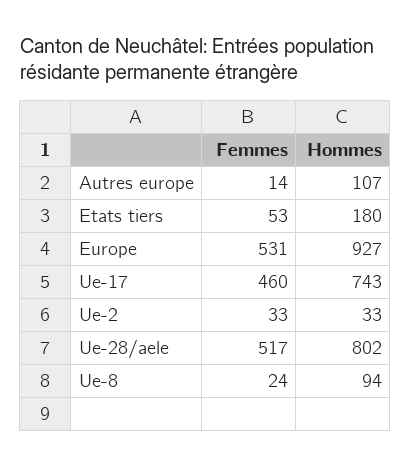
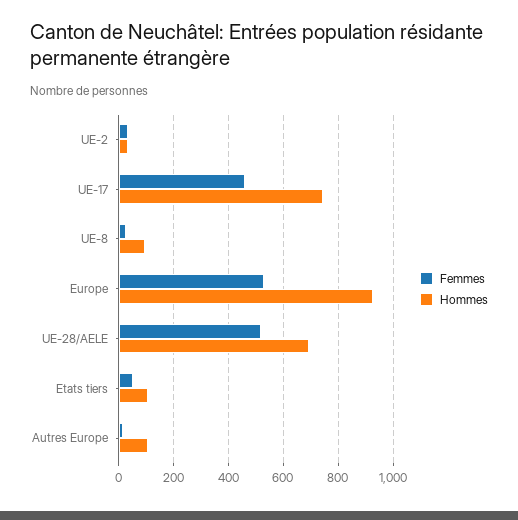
  {
    "Femmes": {
      "Autres europe": 14,
      "Etats tiers": 53,
      "Europe": 531,
      "Ue-17": 460,
      "Ue-2": 33,
      "Ue-28/aele": 517,
      "Ue-8": 24
    },
    "Hommes": {
      "Autres europe": 107,
-     "Etats tiers": 180,
+     "Etats tiers": 100,
      "Europe": 927,
      "Ue-17": 743,
      "Ue-2": 33,
-     "Ue-28/aele": 802,
+     "Ue-28/aele": 700,
      "Ue-8": 94
    }
  }

